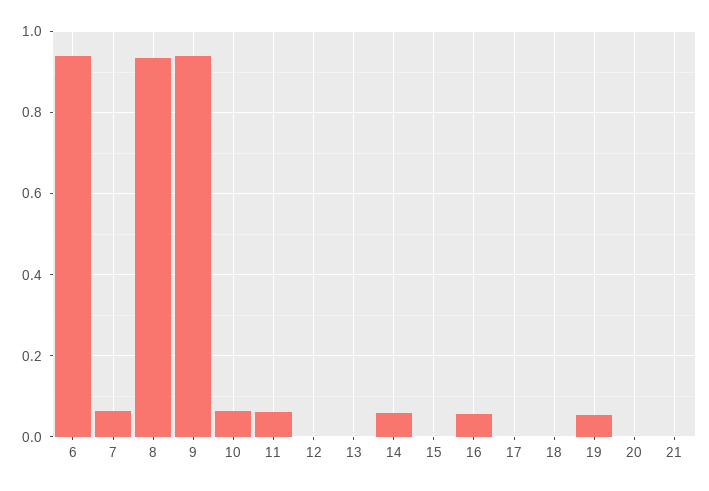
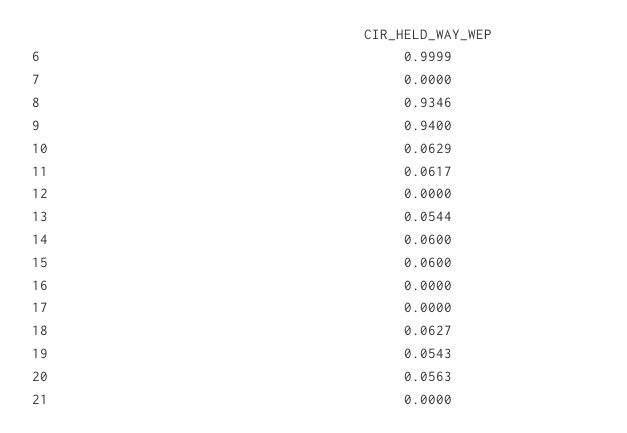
  {
-   "6": 0.94,
+   "6": 0.9999,
-   "7": 0.06,
+   "7": 0,
    "8": 0.9346,
    "9": 0.94,
    "10": 0.0629,
    "11": 0.0617,
    "12": 0,
-   "13": 0,
+   "13": 0.0544,
    "14": 0.06,
-   "15": 0,
+   "15": 0.06,
-   "16": 0.06,
+   "16": 0,
    "17": 0,
-   "18": 0,
+   "18": 0.0627,
    "19": 0.0543,
-   "20": 0,
+   "20": 0.0563,
    "21": 0
  }

